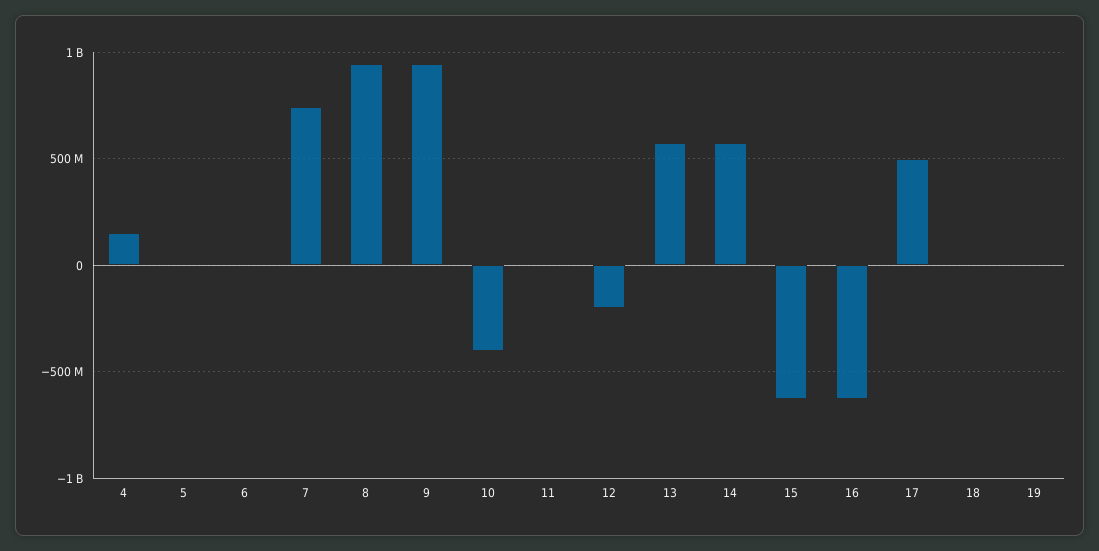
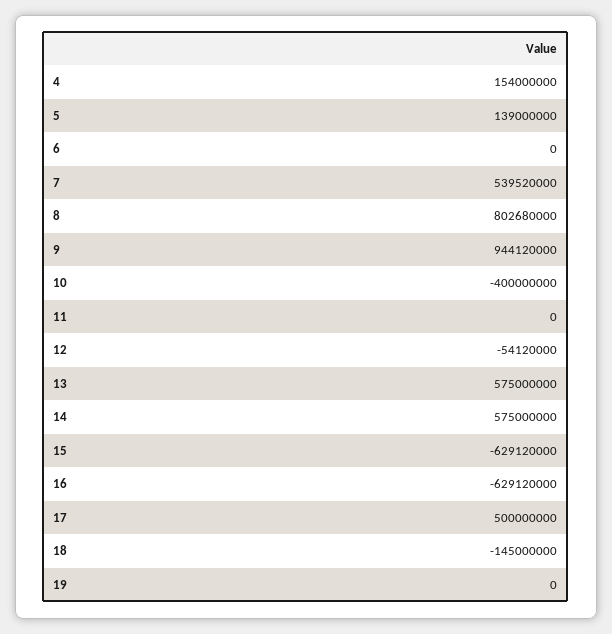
  {
    "4": 154000000,
-   "5": 0,
+   "5": 139000000,
    "6": 0,
-   "7": 750000000,
+   "7": 539520000,
-   "8": 950000000,
+   "8": 802680000,
    "9": 944120000,
    "10": -400000000,
    "11": 0,
-   "12": -200000000,
+   "12": -54120000,
    "13": 575000000,
    "14": 575000000,
    "15": -629120000,
    "16": -629120000,
    "17": 500000000,
-   "18": 0,
+   "18": -145000000,
    "19": 0
  }

